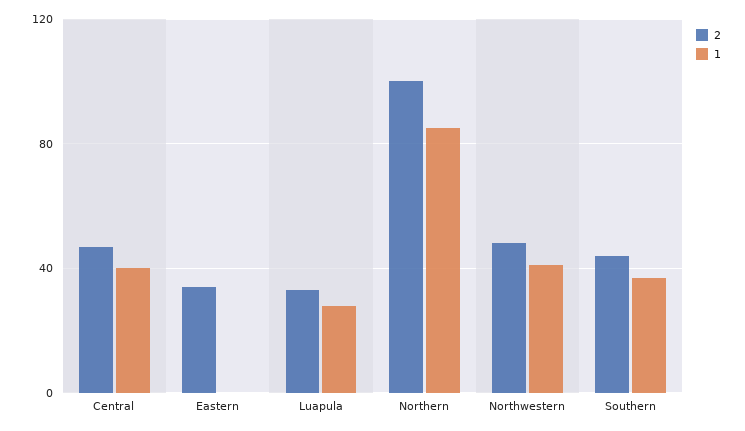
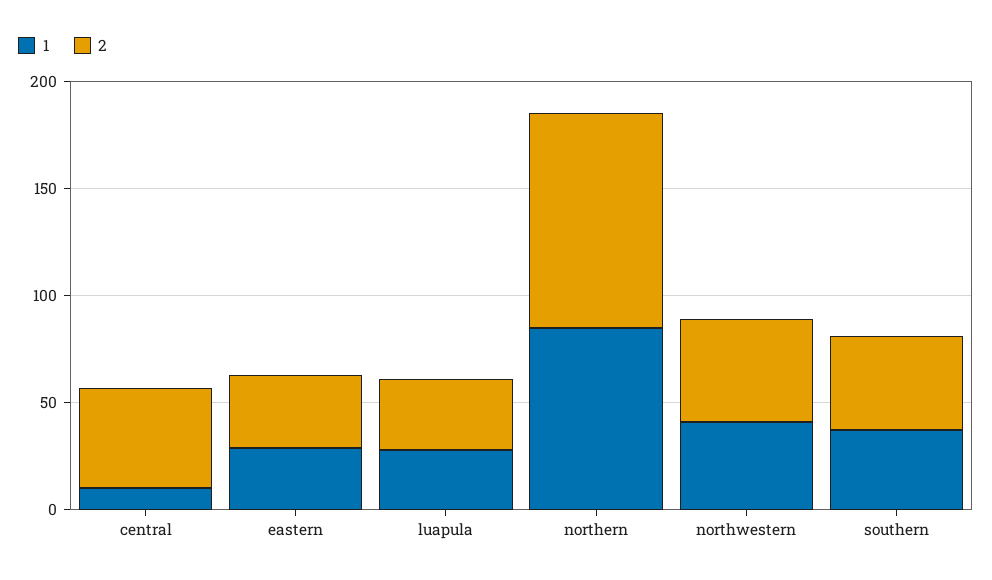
  {
    "2": {
      "Central": 45,
      "Eastern": 35,
      "Luapula": 35,
      "Northern": 100,
      "Northwestern": 50,
      "Southern": 45
    },
    "1": {
-     "Central": 40,
+     "Central": 10,
-     "Eastern": 0,
+     "Eastern": 30,
      "Luapula": 30,
      "Northern": 85,
      "Northwestern": 40,
      "Southern": 35
    }
  }

